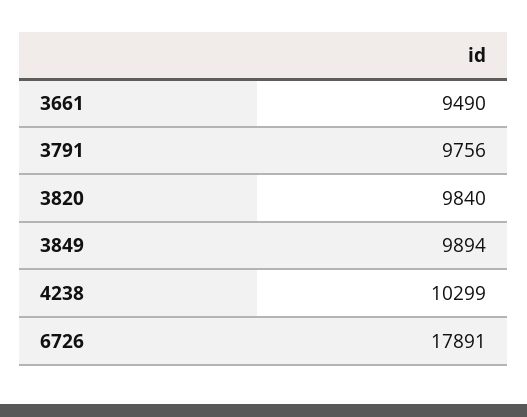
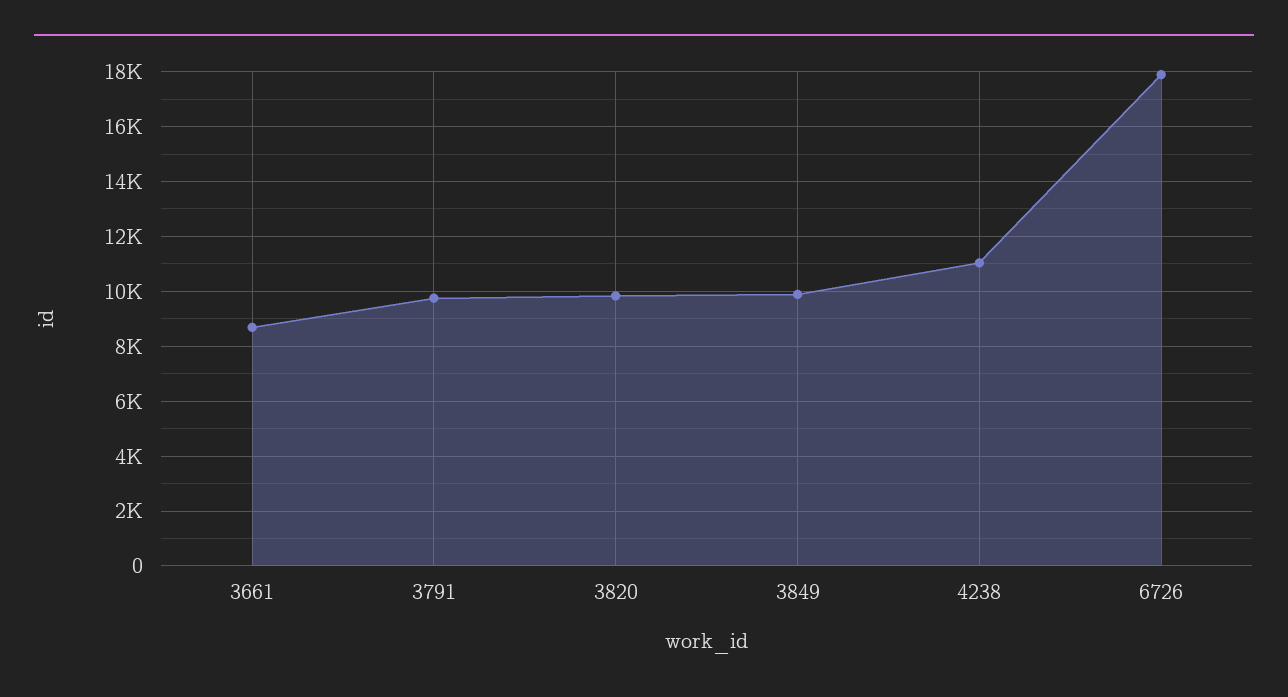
  {
-   "3661": 9490,
+   "3661": 8750,
    "3791": 9756,
    "3820": 9840,
    "3849": 9894,
-   "4238": 10299,
+   "4238": 11000,
    "6726": 17891
  }

